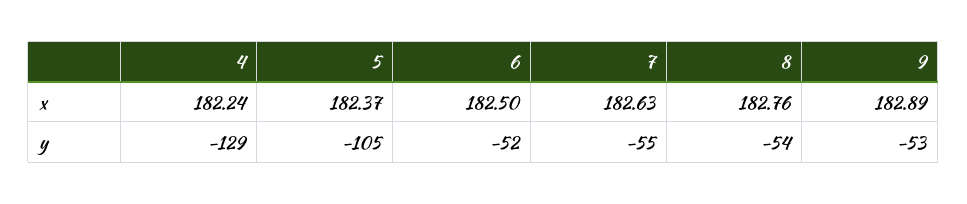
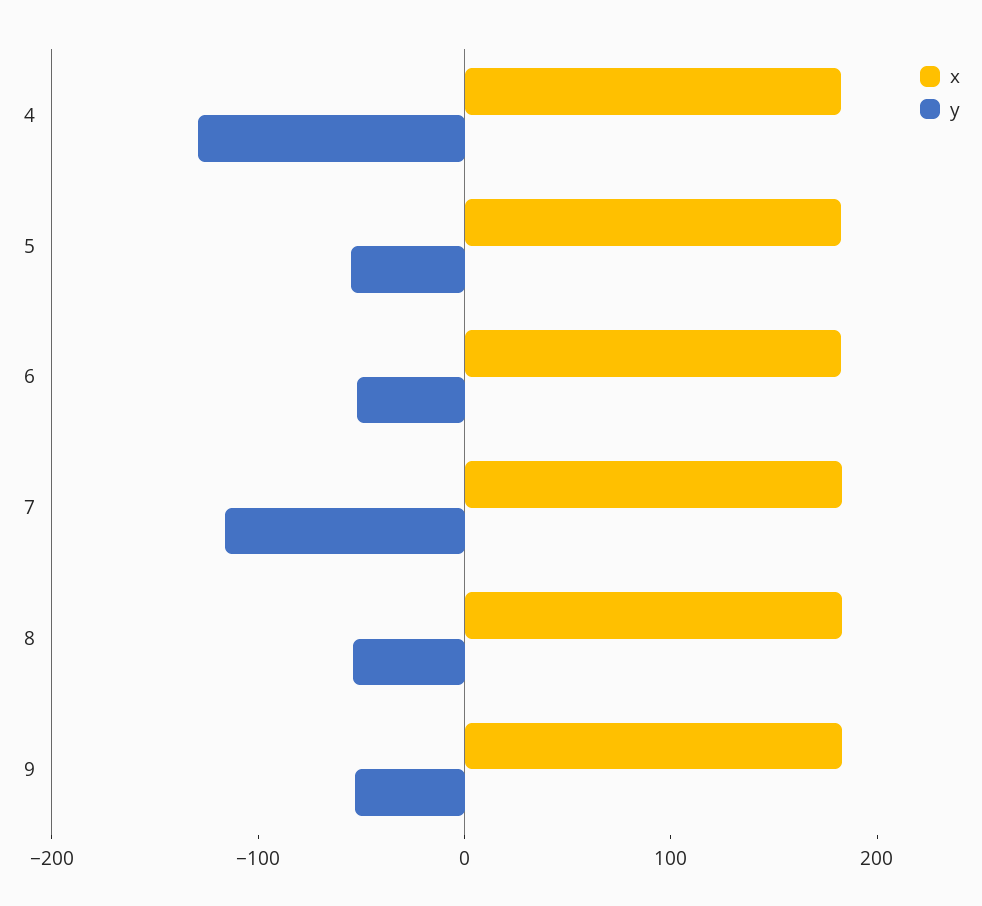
  {
    "x": {
      "4": 182.24,
      "5": 182.37,
      "6": 182.5,
      "7": 182.63,
      "8": 182.76,
      "9": 182.89
    },
    "y": {
      "4": -129,
-     "5": -105,
+     "5": -60,
      "6": -52,
-     "7": -55,
+     "7": -120,
      "8": -54,
      "9": -53
    }
  }

